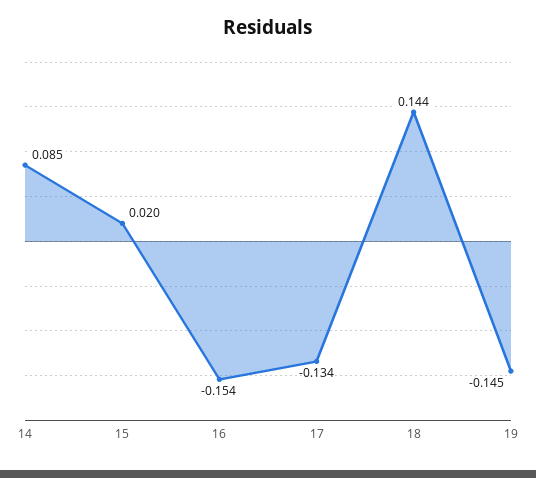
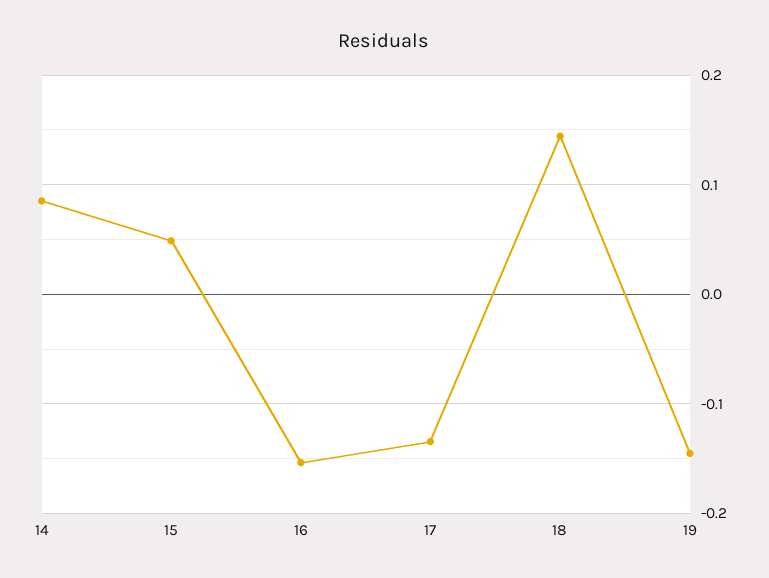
  {
    "14": 0.085,
-   "15": 0.02,
+   "15": 0.05,
    "16": -0.154,
    "17": -0.134,
    "18": 0.144,
    "19": -0.145
  }

